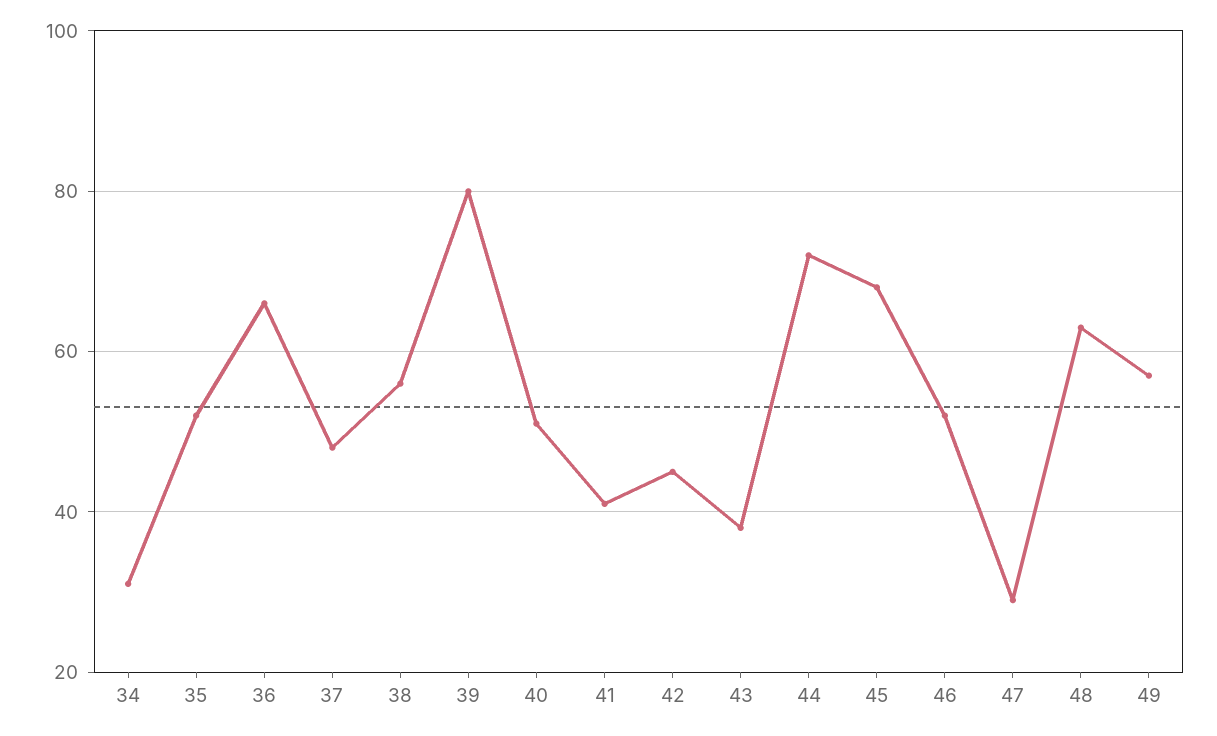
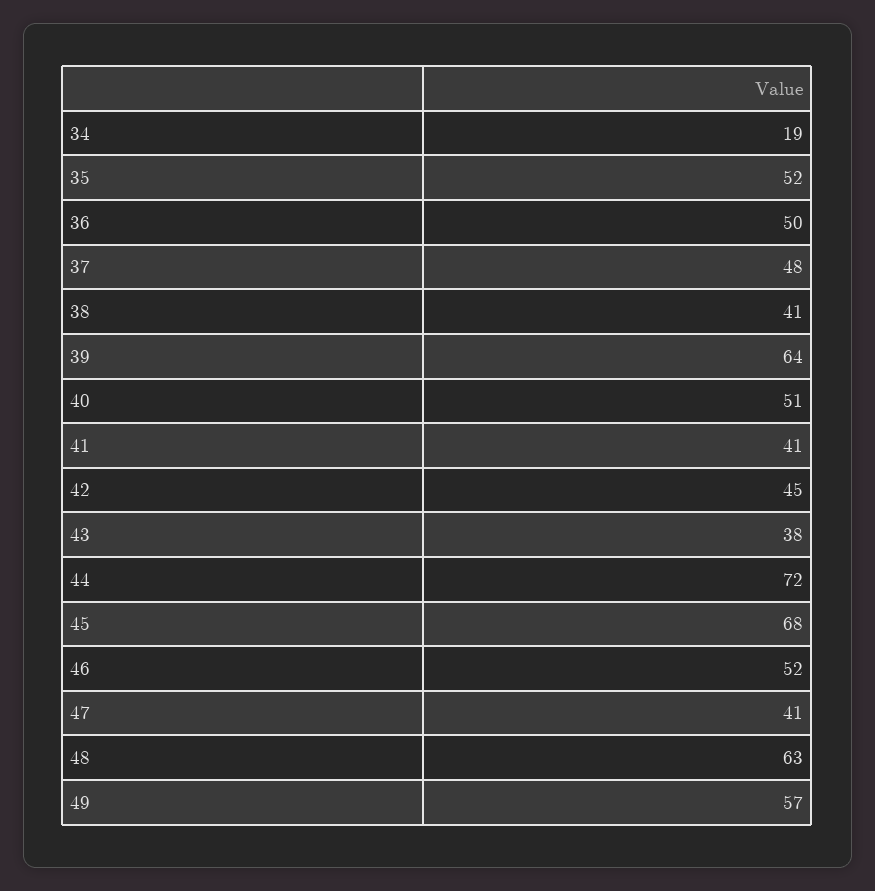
  {
-   "34": 30,
+   "34": 19,
    "35": 52,
-   "36": 65,
+   "36": 50,
    "37": 48,
-   "38": 55,
+   "38": 41,
-   "39": 80,
+   "39": 64,
    "40": 51,
    "41": 41,
    "42": 45,
    "43": 38,
    "44": 72,
    "45": 68,
    "46": 52,
-   "47": 30,
+   "47": 41,
    "48": 63,
    "49": 57
  }

